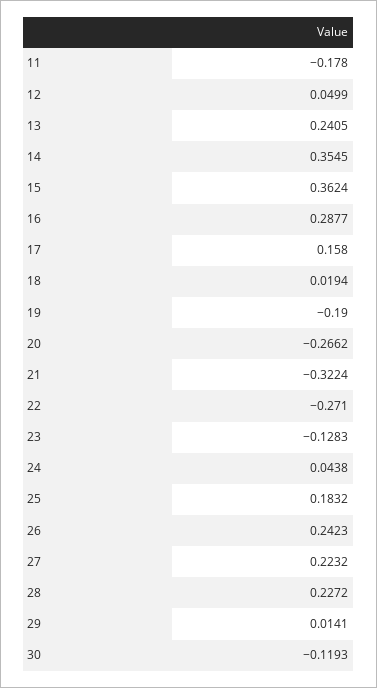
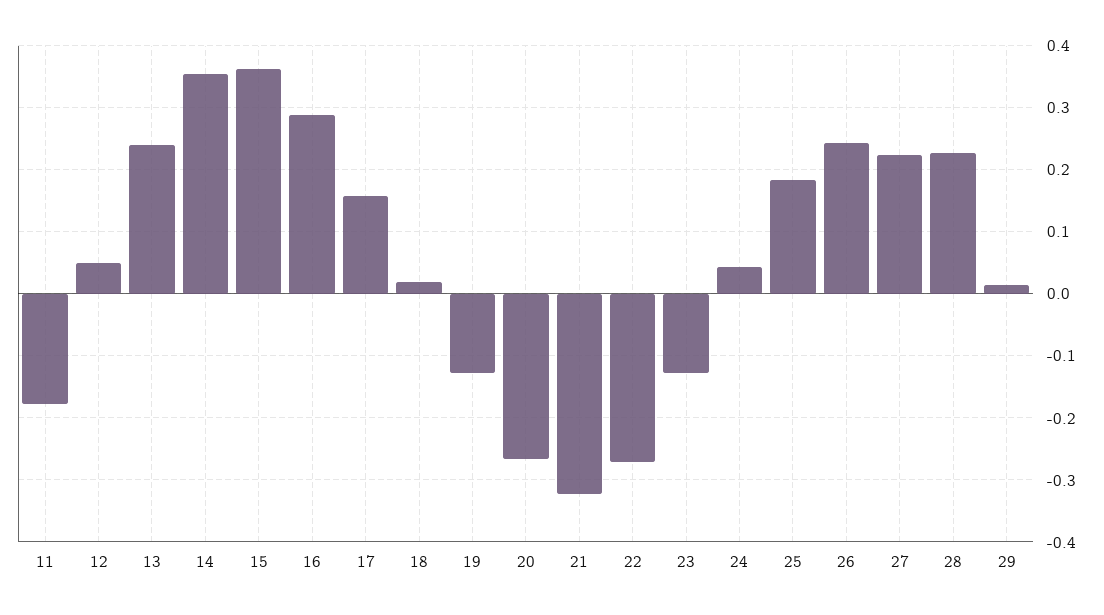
  {
    "11": -0.178,
    "12": 0.0499,
    "13": 0.2405,
    "14": 0.3545,
    "15": 0.3624,
    "16": 0.2877,
    "17": 0.158,
    "18": 0.0194,
-   "19": -0.19,
+   "19": -0.13,
    "20": -0.2662,
    "21": -0.3224,
    "22": -0.271,
    "23": -0.1283,
    "24": 0.0438,
    "25": 0.1832,
    "26": 0.2423,
    "27": 0.2232,
    "28": 0.2272,
-   "29": 0.0141,
+   "29": 0.0141
-   "30": -0.1193
  }

